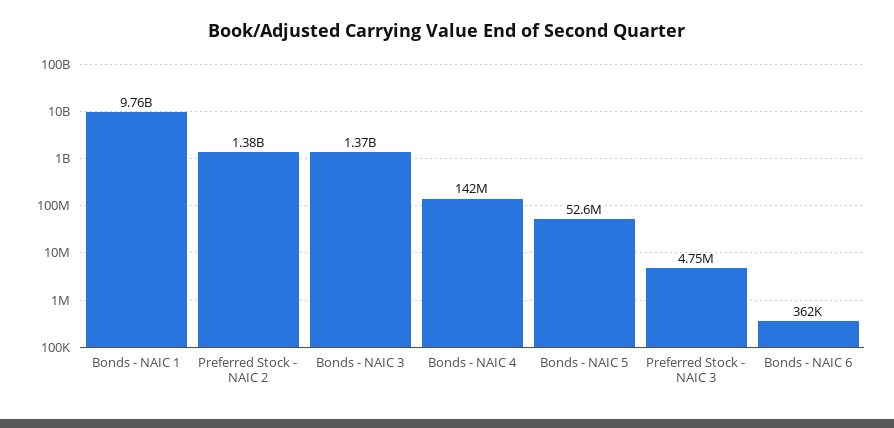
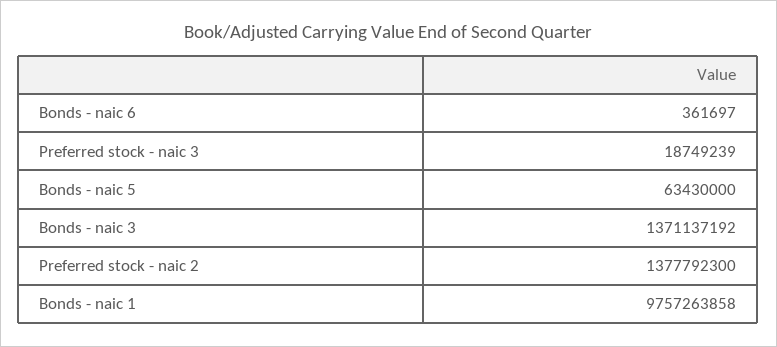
  {
    "Bonds - NAIC 1": 9757263858,
    "Preferred Stock - NAIC 2": 1377792300,
    "Bonds - NAIC 3": 1371137192,
-   "Bonds - NAIC 4": 142000000,
-   "Bonds - NAIC 5": 52600000,
+   "Bonds - NAIC 5": 63430000,
-   "Preferred Stock - NAIC 3": 4750000,
+   "Preferred Stock - NAIC 3": 18749239,
    "Bonds - NAIC 6": 361697
  }

